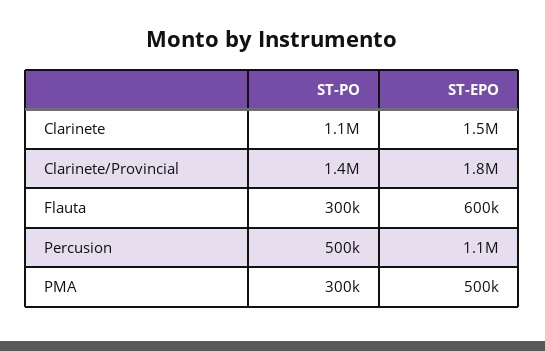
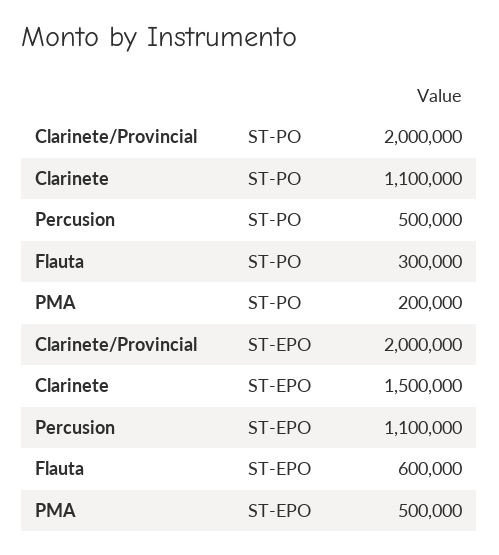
  {
    "ST-PO": {
      "Clarinete": 1100000,
-     "Clarinete/Provincial": 1400000,
+     "Clarinete/Provincial": 2000000,
      "Flauta": 300000,
      "Percusion": 500000,
-     "PMA": 300000
+     "PMA": 200000
    },
    "ST-EPO": {
      "Clarinete": 1500000,
-     "Clarinete/Provincial": 1800000,
+     "Clarinete/Provincial": 2000000,
      "Flauta": 600000,
      "Percusion": 1100000,
      "PMA": 500000
    }
  }

